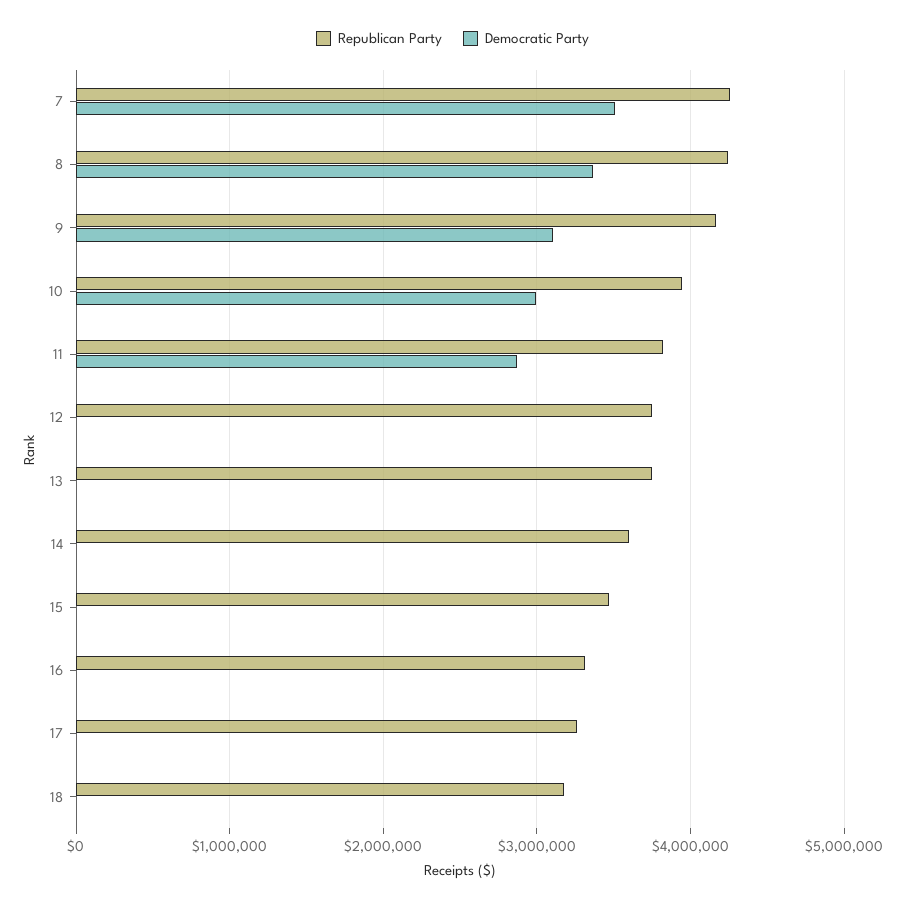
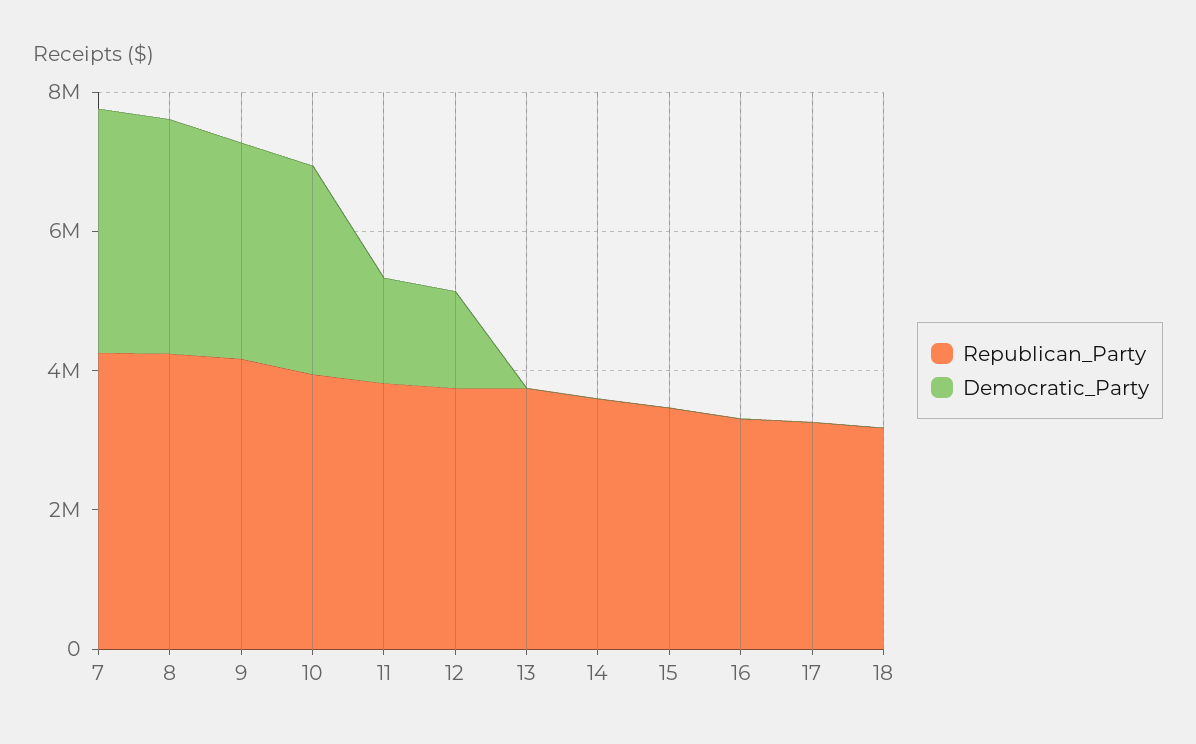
  {
    "Republican Party": {
      "7": 4300000,
      "8": 4200000,
      "9": 4200000,
      "10": 3900000,
      "11": 3800000,
      "12": 3700000,
      "13": 3700000,
      "14": 3600000,
      "15": 3500000,
      "16": 3300000,
      "17": 3300000,
      "18": 3200000
    },
    "Democratic Party": {
      "7": 3500000,
      "8": 3400000,
      "9": 3100000,
      "10": 3000000,
-     "11": 2900000,
+     "11": 1500000,
-     "12": 0,
+     "12": 1500000,
      "13": 0,
      "14": 0,
      "15": 0,
      "16": 0,
      "17": 0,
      "18": 0
    }
  }

